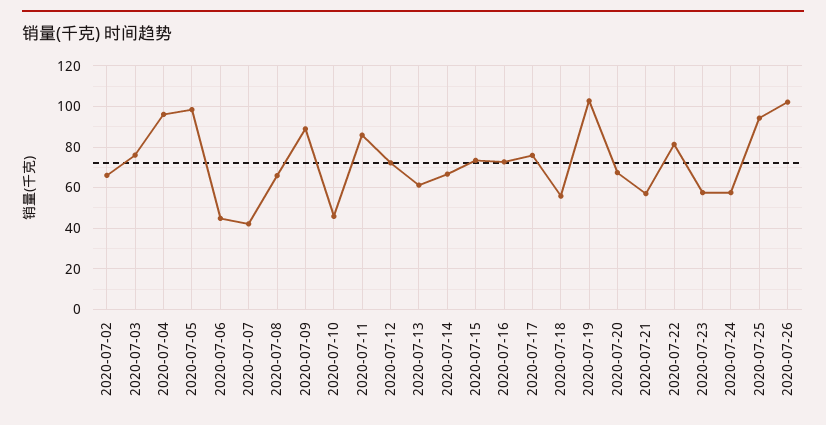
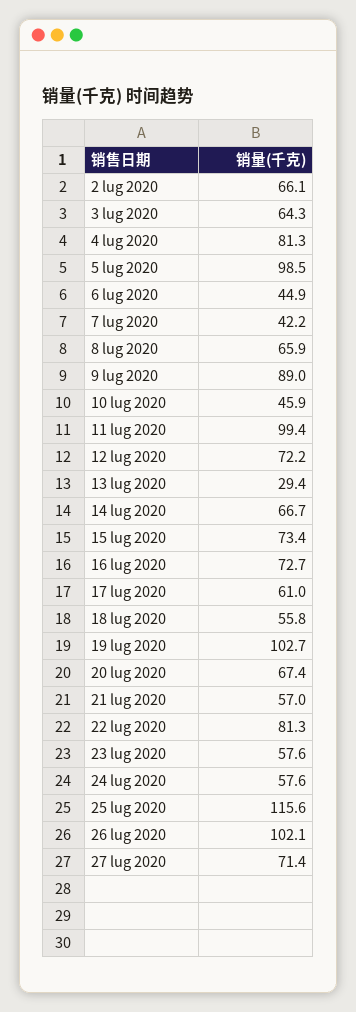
  {
    "2020-07-02": 66.1,
-   "2020-07-03": 75,
+   "2020-07-03": 64.3,
-   "2020-07-04": 95,
+   "2020-07-04": 81.3,
    "2020-07-05": 98.5,
    "2020-07-06": 44.9,
    "2020-07-07": 42.2,
    "2020-07-08": 65.9,
    "2020-07-09": 89,
    "2020-07-10": 45.9,
-   "2020-07-11": 85,
+   "2020-07-11": 99.4,
    "2020-07-12": 72.2,
-   "2020-07-13": 60,
+   "2020-07-13": 29.4,
    "2020-07-14": 66.7,
    "2020-07-15": 73.4,
    "2020-07-16": 72.7,
-   "2020-07-17": 75,
+   "2020-07-17": 61,
    "2020-07-18": 55.8,
    "2020-07-19": 102.7,
    "2020-07-20": 67.4,
    "2020-07-21": 57,
    "2020-07-22": 81.3,
    "2020-07-23": 57.6,
    "2020-07-24": 57.6,
-   "2020-07-25": 95,
+   "2020-07-25": 115.6,
-   "2020-07-26": 102.1
+   "2020-07-26": 102.1,
+   "27 lug 2020": 71.4
  }

